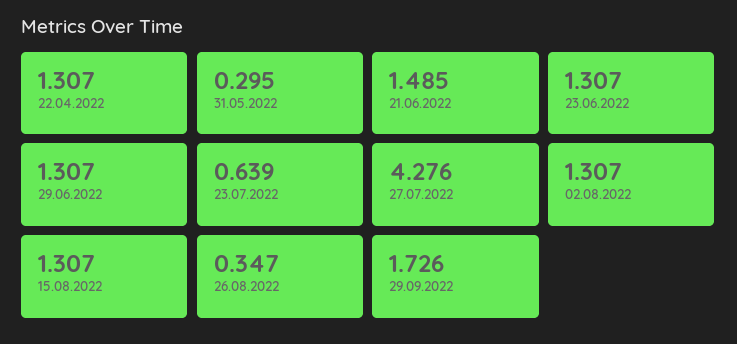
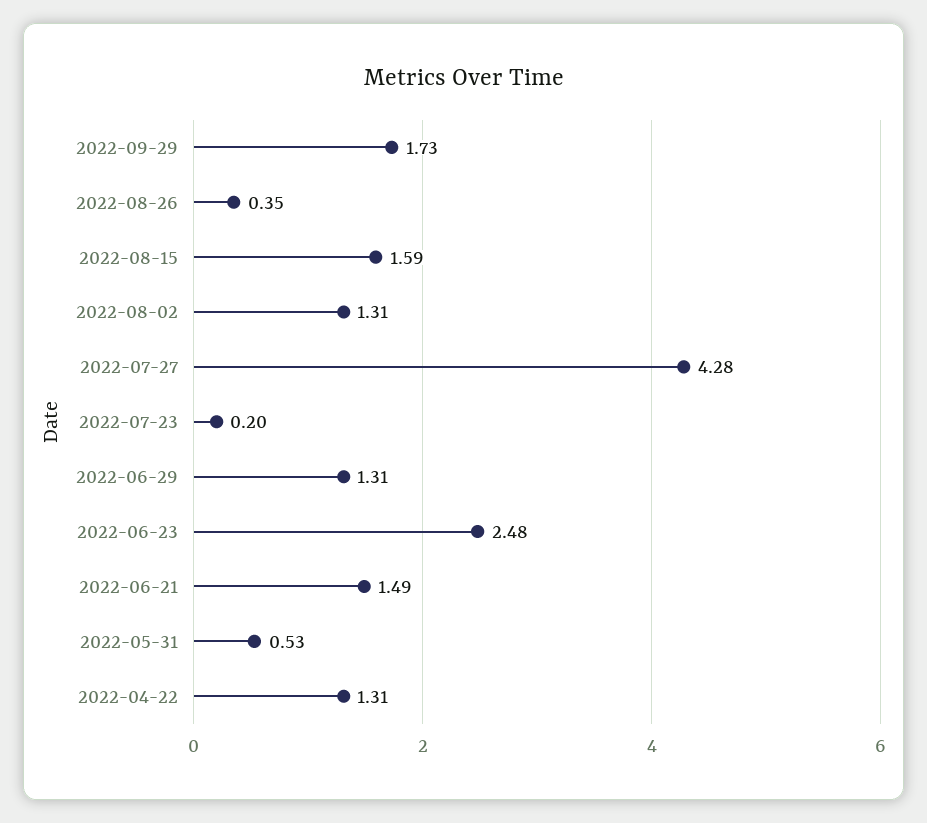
  {
    "22.04.2022": 1.307,
-   "31.05.2022": 0.295,
+   "31.05.2022": 0.53,
    "21.06.2022": 1.485,
-   "23.06.2022": 1.307,
+   "23.06.2022": 2.48,
    "29.06.2022": 1.307,
-   "23.07.2022": 0.639,
+   "23.07.2022": 0.2,
    "27.07.2022": 4.276,
    "02.08.2022": 1.307,
-   "15.08.2022": 1.307,
+   "15.08.2022": 1.59,
    "26.08.2022": 0.347,
    "29.09.2022": 1.726
  }

